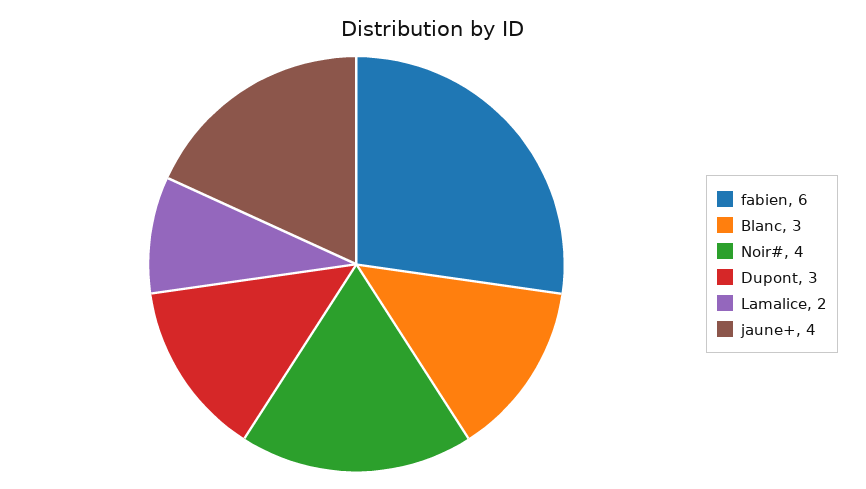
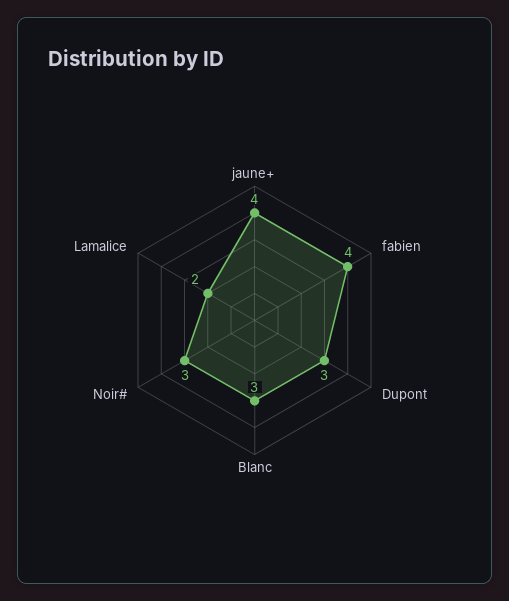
  {
-   "fabien": 6,
+   "fabien": 4,
    "Blanc": 3,
-   "Noir#": 4,
+   "Noir#": 3,
    "Dupont": 3,
    "Lamalice": 2,
    "jaune+": 4
  }

